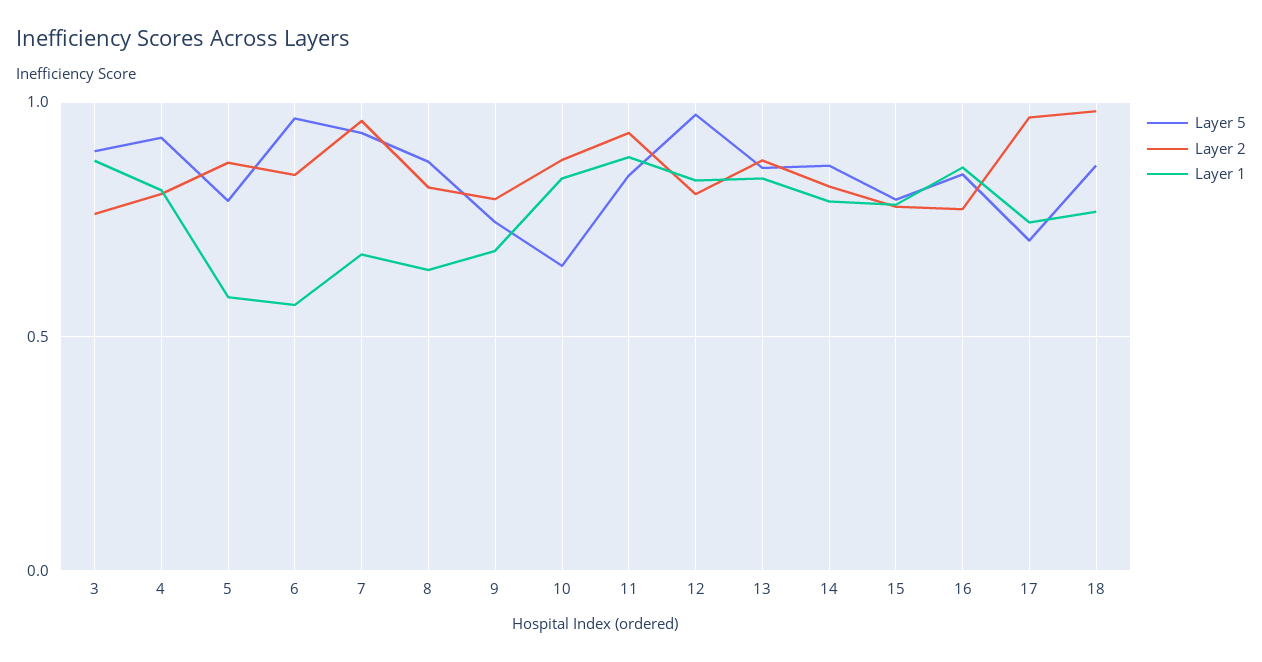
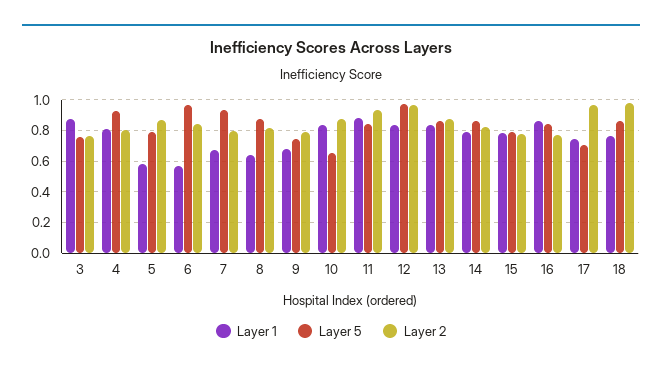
  {
    "Layer 5": {
-     "3": 0.9,
+     "3": 0.75,
      "4": 0.9,
      "5": 0.8,
      "6": 0.95,
      "7": 0.95,
      "8": 0.85,
      "9": 0.75,
      "10": 0.65,
      "11": 0.85,
      "12": 0.95,
      "13": 0.85,
      "14": 0.85,
      "15": 0.8,
      "16": 0.85,
      "17": 0.7,
      "18": 0.85
    },
    "Layer 2": {
      "3": 0.75,
      "4": 0.8,
      "5": 0.85,
      "6": 0.85,
-     "7": 0.95,
+     "7": 0.8,
      "8": 0.8,
      "9": 0.8,
      "10": 0.9,
      "11": 0.95,
-     "12": 0.8,
+     "12": 0.95,
      "13": 0.9,
      "14": 0.8,
      "15": 0.8,
      "16": 0.75,
      "17": 0.95,
      "18": 1
    },
    "Layer 1": {
      "3": 0.85,
      "4": 0.8,
      "5": 0.6,
      "6": 0.55,
      "7": 0.7,
      "8": 0.65,
      "9": 0.7,
      "10": 0.85,
      "11": 0.9,
      "12": 0.85,
      "13": 0.85,
      "14": 0.8,
      "15": 0.8,
      "16": 0.85,
      "17": 0.75,
      "18": 0.75
    }
  }

